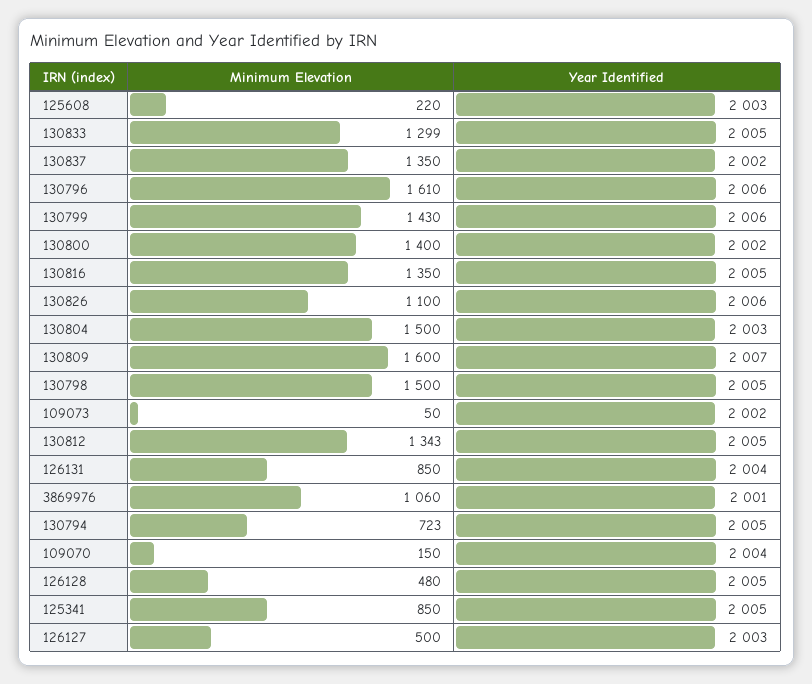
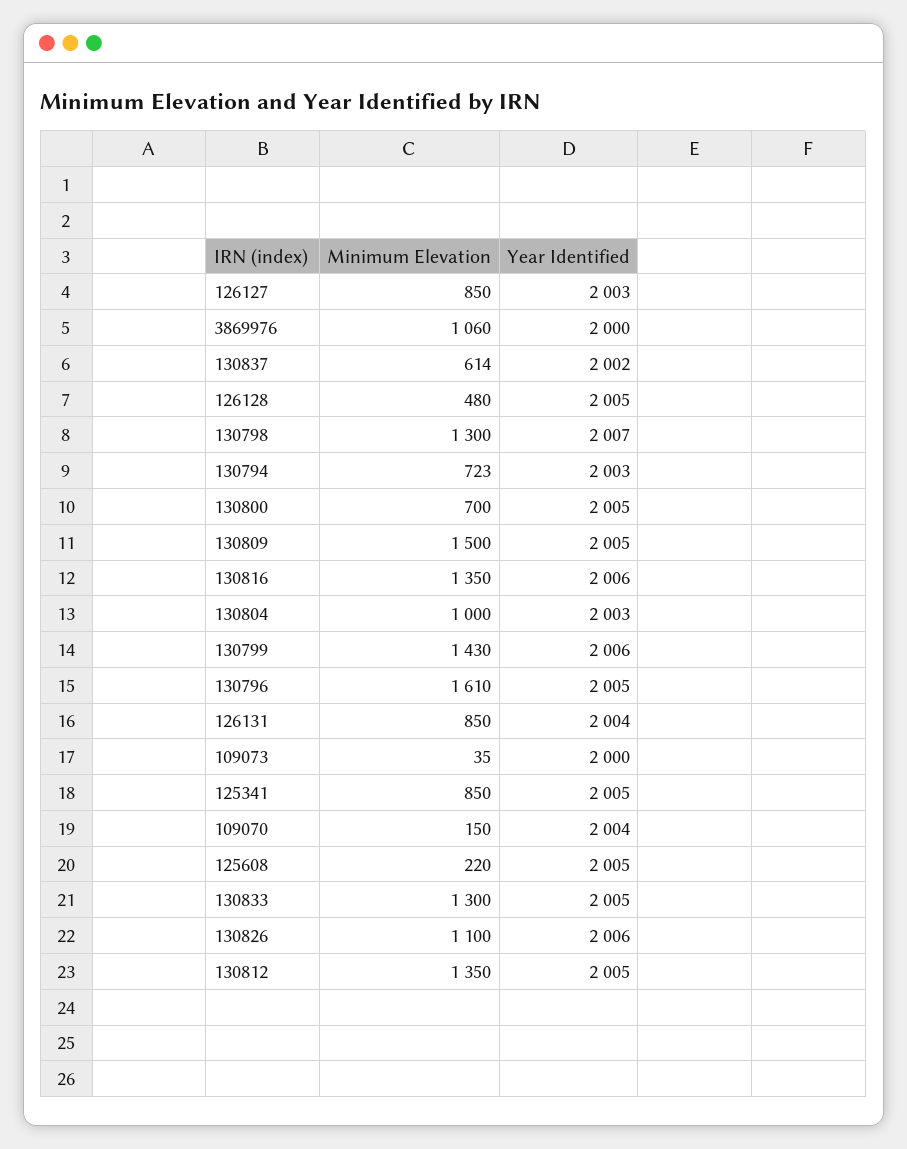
  {
    "Minimum Elevation": {
      "125608": 220,
-     "130833": 1299,
+     "130833": 1300,
-     "130837": 1350,
+     "130837": 614,
      "130796": 1610,
      "130799": 1430,
-     "130800": 1400,
+     "130800": 700,
      "130816": 1350,
      "130826": 1100,
-     "130804": 1500,
+     "130804": 1000,
-     "130809": 1600,
+     "130809": 1500,
-     "130798": 1500,
+     "130798": 1300,
-     "109073": 50,
+     "109073": 35,
-     "130812": 1343,
+     "130812": 1350,
      "126131": 850,
      "3869976": 1060,
      "130794": 723,
      "109070": 150,
      "126128": 480,
      "125341": 850,
-     "126127": 500
+     "126127": 850
    },
    "Year Identified": {
-     "125608": 2003,
+     "125608": 2005,
      "130833": 2005,
      "130837": 2002,
-     "130796": 2006,
+     "130796": 2005,
      "130799": 2006,
-     "130800": 2002,
+     "130800": 2005,
-     "130816": 2005,
+     "130816": 2006,
      "130826": 2006,
      "130804": 2003,
-     "130809": 2007,
+     "130809": 2005,
-     "130798": 2005,
+     "130798": 2007,
-     "109073": 2002,
+     "109073": 2000,
      "130812": 2005,
      "126131": 2004,
-     "3869976": 2001,
+     "3869976": 2000,
-     "130794": 2005,
+     "130794": 2003,
      "109070": 2004,
      "126128": 2005,
      "125341": 2005,
      "126127": 2003
    }
  }

